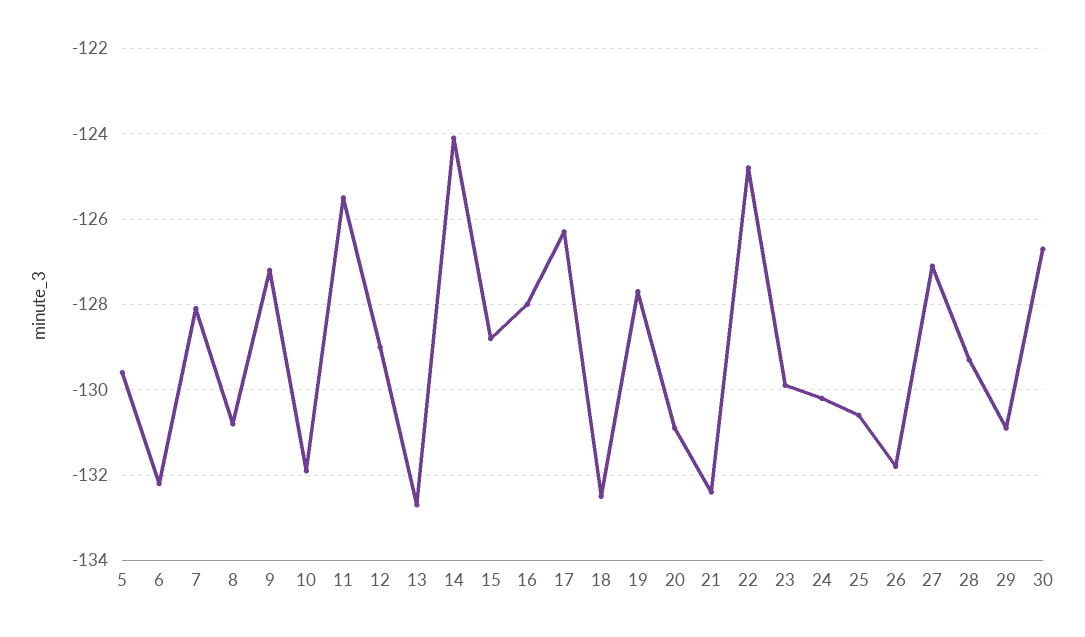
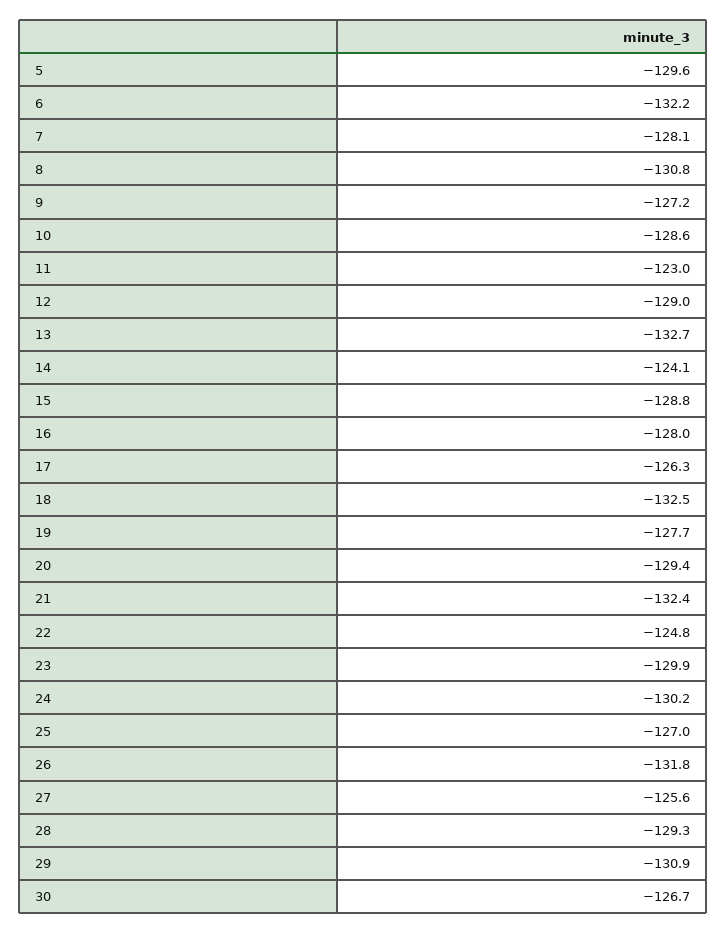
  {
    "5": -129.6,
    "6": -132.2,
    "7": -128.1,
    "8": -130.8,
    "9": -127.2,
-   "10": -132,
+   "10": -128.6,
-   "11": -125.5,
+   "11": -123,
    "12": -129,
    "13": -132.7,
    "14": -124.1,
    "15": -128.8,
    "16": -128,
    "17": -126.3,
    "18": -132.5,
    "19": -127.7,
-   "20": -131,
+   "20": -129.4,
    "21": -132.4,
    "22": -124.8,
    "23": -129.9,
    "24": -130.2,
-   "25": -130.5,
+   "25": -127,
    "26": -131.8,
-   "27": -127,
+   "27": -125.6,
    "28": -129.3,
    "29": -130.9,
    "30": -126.7
  }

